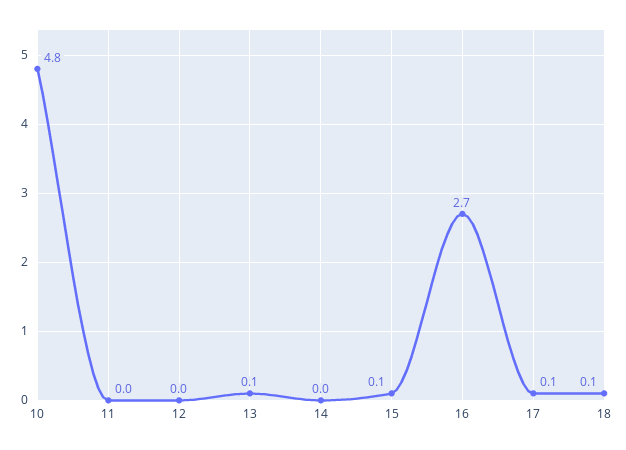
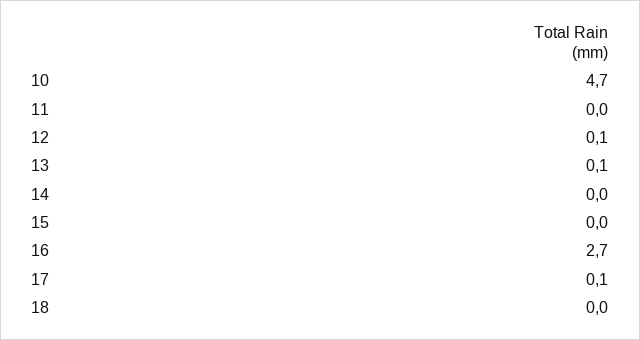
  {
-   "10": 4.8,
+   "10": 4.7,
    "11": 0,
-   "12": 0,
+   "12": 0.1,
    "13": 0.1,
    "14": 0,
-   "15": 0.1,
+   "15": 0,
    "16": 2.7,
    "17": 0.1,
-   "18": 0.1
+   "18": 0
  }

